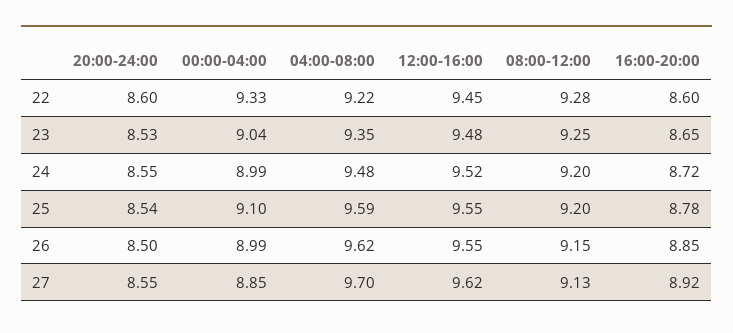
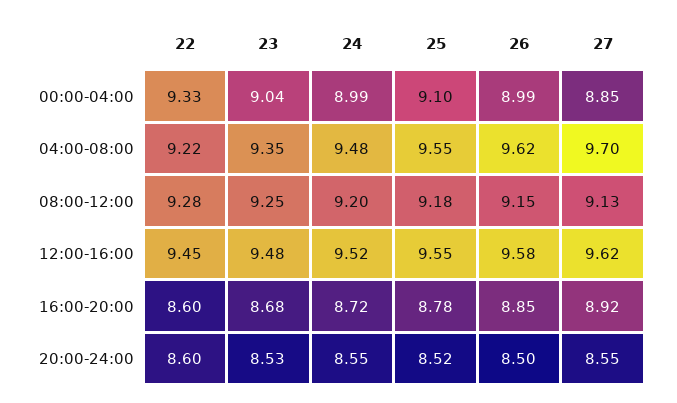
  {
    "20:00-24:00": {
      "22": 8.6,
      "23": 8.53,
      "24": 8.55,
-     "25": 8.54,
+     "25": 8.52,
      "26": 8.5,
      "27": 8.55
    },
    "00:00-04:00": {
      "22": 9.33,
      "23": 9.04,
      "24": 8.99,
      "25": 9.1,
      "26": 8.99,
      "27": 8.85
    },
    "04:00-08:00": {
      "22": 9.22,
      "23": 9.35,
      "24": 9.48,
-     "25": 9.59,
+     "25": 9.55,
      "26": 9.62,
      "27": 9.7
    },
    "12:00-16:00": {
      "22": 9.45,
      "23": 9.48,
      "24": 9.52,
      "25": 9.55,
-     "26": 9.55,
+     "26": 9.58,
      "27": 9.62
    },
    "08:00-12:00": {
      "22": 9.28,
      "23": 9.25,
      "24": 9.2,
-     "25": 9.2,
+     "25": 9.18,
      "26": 9.15,
      "27": 9.13
    },
    "16:00-20:00": {
      "22": 8.6,
-     "23": 8.65,
+     "23": 8.68,
      "24": 8.72,
      "25": 8.78,
      "26": 8.85,
      "27": 8.92
    }
  }

